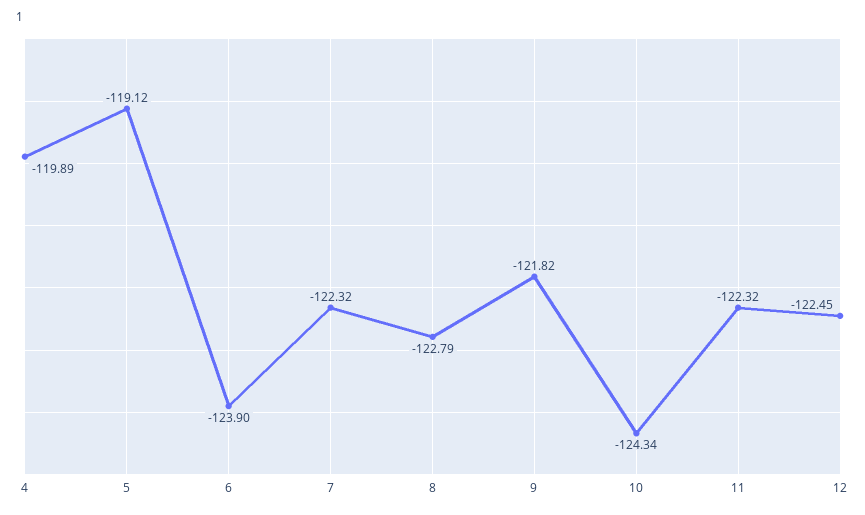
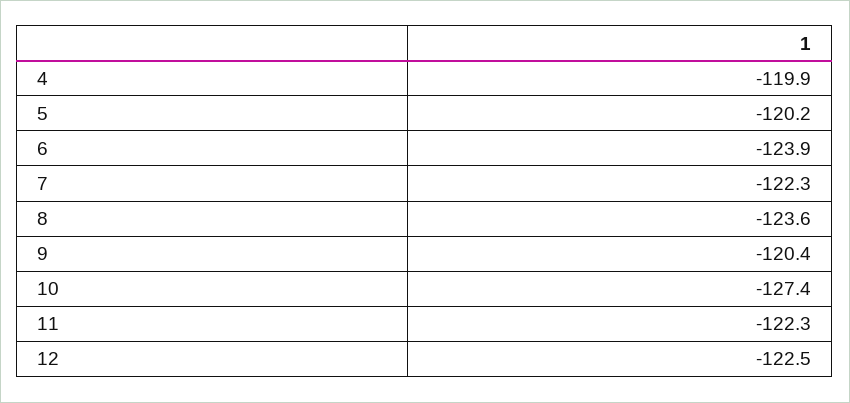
  {
    "4": -119.89,
-   "5": -119.12,
+   "5": -120.2,
    "6": -123.9,
    "7": -122.32,
-   "8": -122.79,
+   "8": -123.6,
-   "9": -121.82,
+   "9": -120.4,
-   "10": -124.34,
+   "10": -127.4,
    "11": -122.32,
    "12": -122.45
  }

